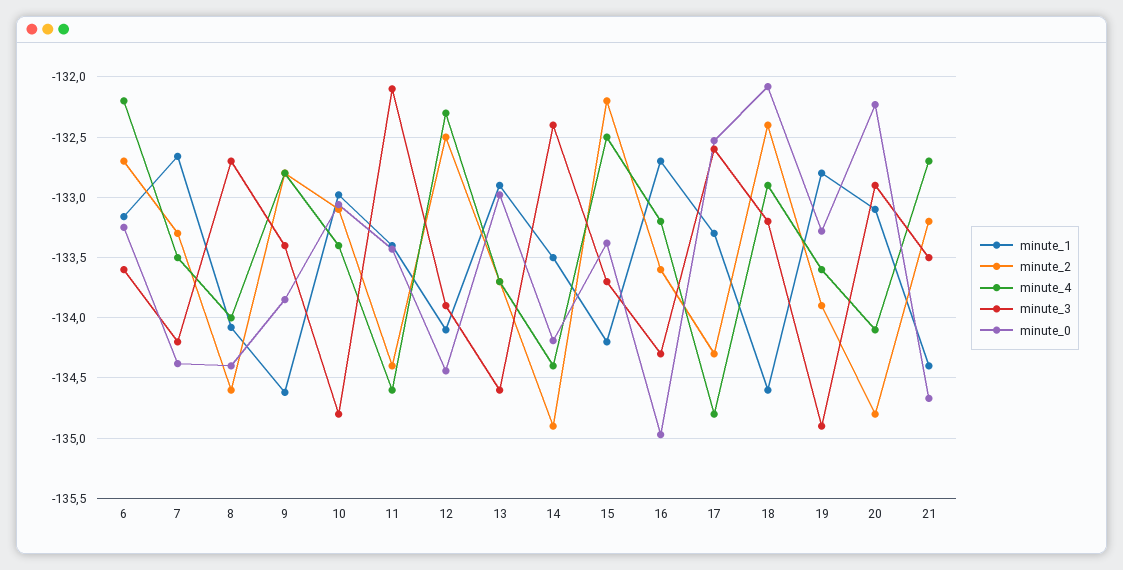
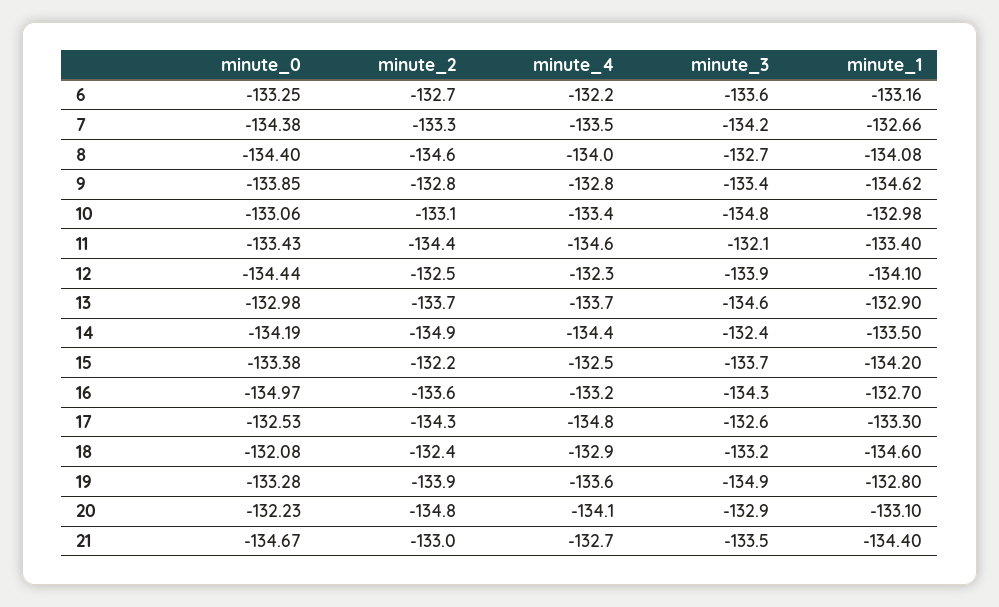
  {
    "minute_1": {
      "6": -133.16,
      "7": -132.66,
      "8": -134.08,
      "9": -134.62,
      "10": -132.98,
      "11": -133.4,
      "12": -134.1,
      "13": -132.9,
      "14": -133.5,
      "15": -134.2,
      "16": -132.7,
      "17": -133.3,
      "18": -134.6,
      "19": -132.8,
      "20": -133.1,
      "21": -134.4
    },
    "minute_2": {
      "6": -132.7,
      "7": -133.3,
      "8": -134.6,
      "9": -132.8,
      "10": -133.1,
      "11": -134.4,
      "12": -132.5,
      "13": -133.7,
      "14": -134.9,
      "15": -132.2,
      "16": -133.6,
      "17": -134.3,
      "18": -132.4,
      "19": -133.9,
      "20": -134.8,
-     "21": -133.2
+     "21": -133
    },
    "minute_4": {
      "6": -132.2,
      "7": -133.5,
      "8": -134,
      "9": -132.8,
      "10": -133.4,
      "11": -134.6,
      "12": -132.3,
      "13": -133.7,
      "14": -134.4,
      "15": -132.5,
      "16": -133.2,
      "17": -134.8,
      "18": -132.9,
      "19": -133.6,
      "20": -134.1,
      "21": -132.7
    },
    "minute_3": {
      "6": -133.6,
      "7": -134.2,
      "8": -132.7,
      "9": -133.4,
      "10": -134.8,
      "11": -132.1,
      "12": -133.9,
      "13": -134.6,
      "14": -132.4,
      "15": -133.7,
      "16": -134.3,
      "17": -132.6,
      "18": -133.2,
      "19": -134.9,
      "20": -132.9,
      "21": -133.5
    },
    "minute_0": {
      "6": -133.25,
      "7": -134.38,
      "8": -134.4,
      "9": -133.85,
      "10": -133.06,
      "11": -133.43,
      "12": -134.44,
      "13": -132.98,
      "14": -134.19,
      "15": -133.38,
      "16": -134.97,
      "17": -132.53,
      "18": -132.08,
      "19": -133.28,
      "20": -132.23,
      "21": -134.67
    }
  }

